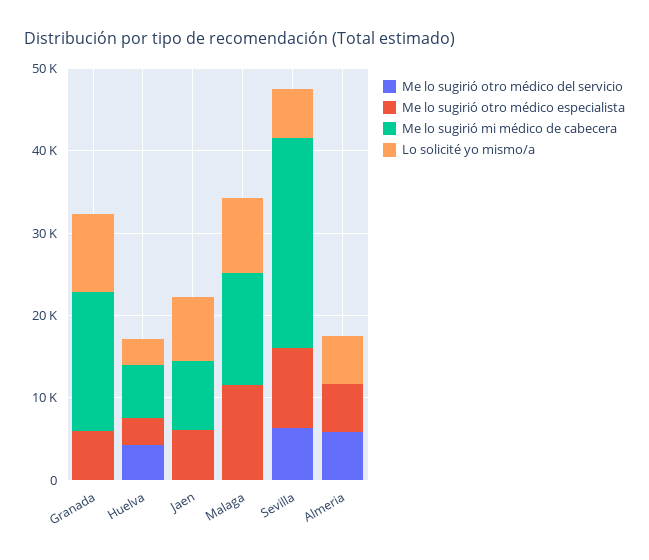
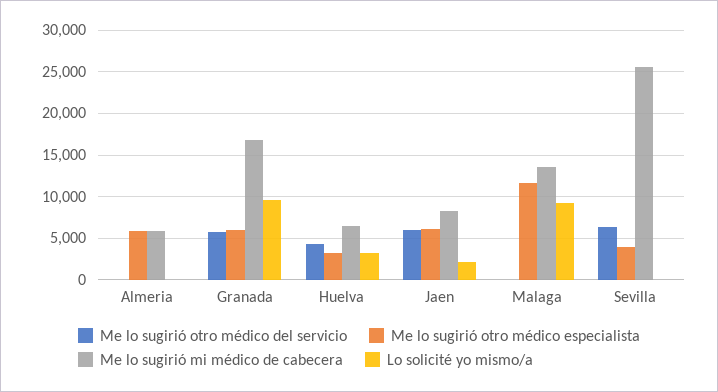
  {
    "Me lo sugirió otro médico del servicio": {
-     "Granada": 0,
+     "Granada": 6000,
      "Huelva": 4000,
-     "Jaen": 0,
+     "Jaen": 6000,
      "Malaga": 0,
      "Sevilla": 6000,
-     "Almeria": 6000
+     "Almeria": 0
    },
    "Me lo sugirió otro médico especialista": {
      "Granada": 6000,
      "Huelva": 3000,
      "Jaen": 6000,
      "Malaga": 12000,
-     "Sevilla": 10000,
+     "Sevilla": 4000,
      "Almeria": 6000
    },
    "Me lo sugirió mi médico de cabecera": {
      "Granada": 17000,
      "Huelva": 7000,
      "Jaen": 8000,
      "Malaga": 14000,
      "Sevilla": 26000,
-     "Almeria": 0
+     "Almeria": 6000
    },
    "Lo solicité yo mismo/a": {
      "Granada": 10000,
      "Huelva": 3000,
-     "Jaen": 8000,
+     "Jaen": 2000,
      "Malaga": 9000,
-     "Sevilla": 6000,
+     "Sevilla": 0,
-     "Almeria": 6000
+     "Almeria": 0
    }
  }

